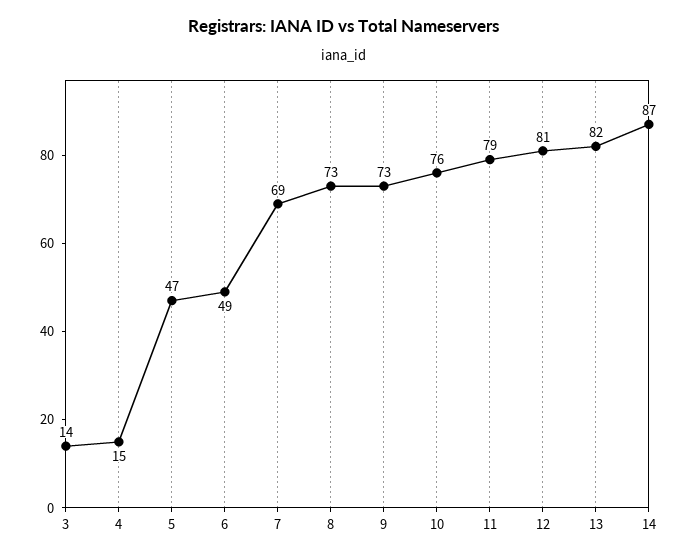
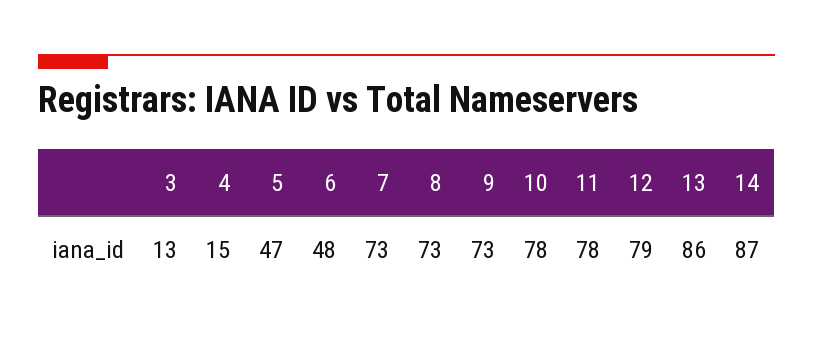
  {
-   "3": 14,
+   "3": 13,
    "4": 15,
    "5": 47,
-   "6": 49,
+   "6": 48,
-   "7": 69,
+   "7": 73,
    "8": 73,
    "9": 73,
-   "10": 76,
+   "10": 78,
-   "11": 79,
+   "11": 78,
-   "12": 81,
+   "12": 79,
-   "13": 82,
+   "13": 86,
    "14": 87
  }

